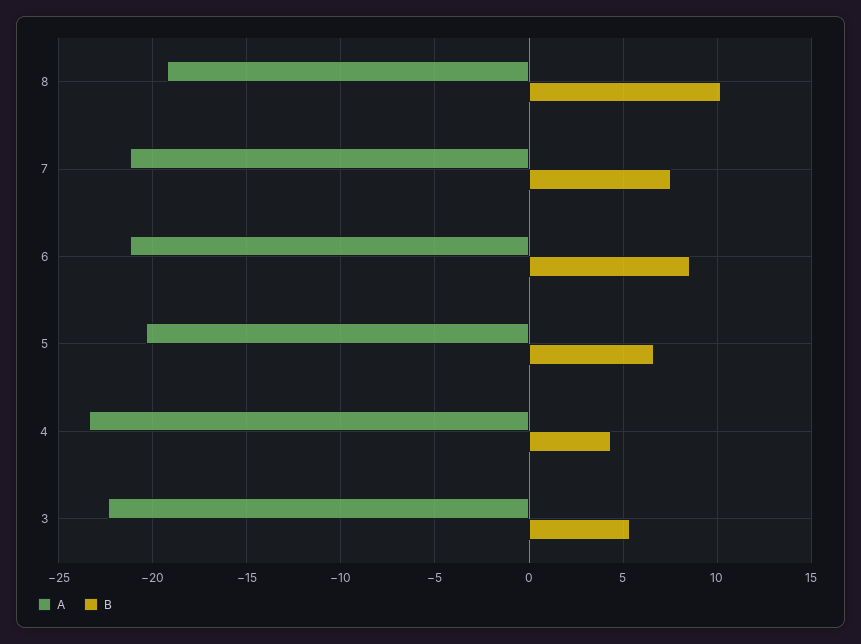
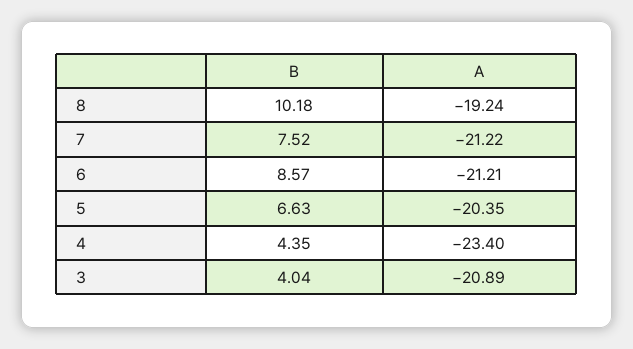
  {
    "A": {
      "8": -19.24,
      "7": -21.22,
      "6": -21.21,
      "5": -20.35,
      "4": -23.4,
-     "3": -22.5
+     "3": -20.89
    },
    "B": {
      "8": 10.18,
      "7": 7.52,
      "6": 8.57,
      "5": 6.63,
      "4": 4.35,
-     "3": 5.5
+     "3": 4.04
    }
  }

